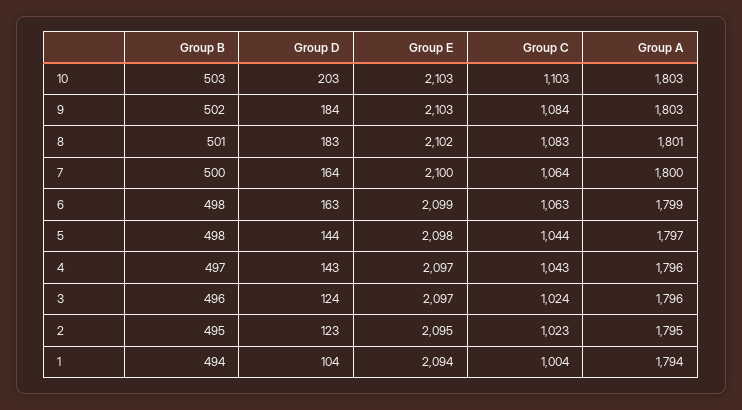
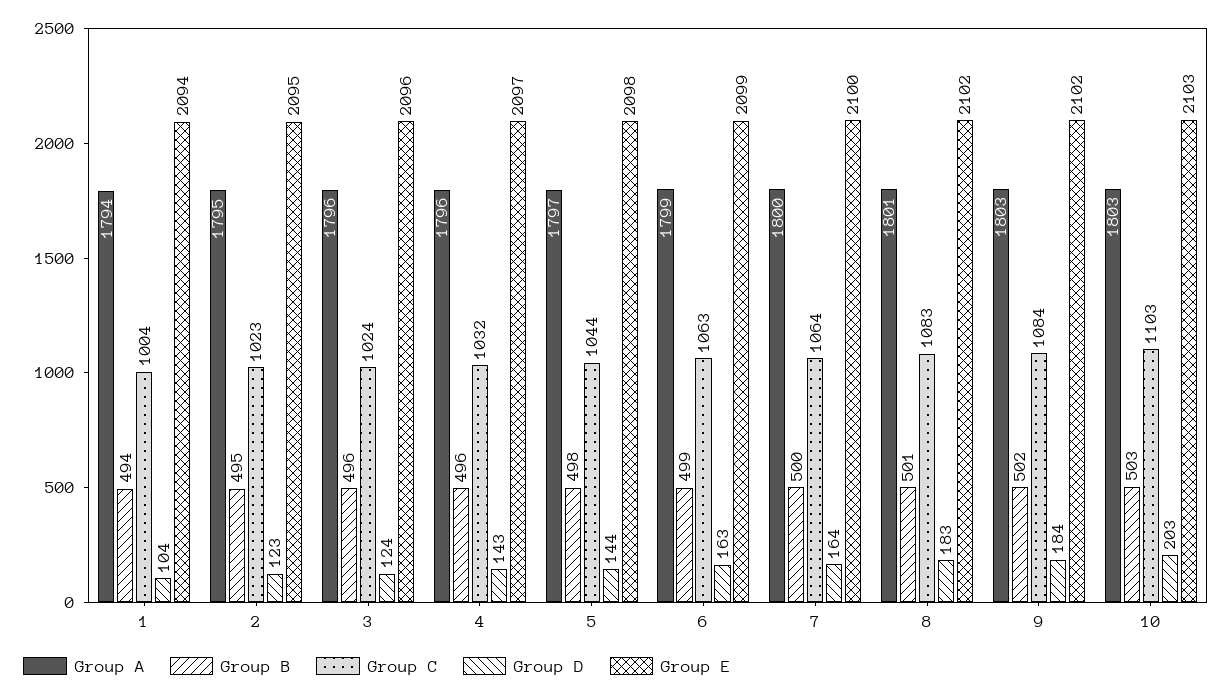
  {
    "Group B": {
      "10": 503,
      "9": 502,
      "8": 501,
      "7": 500,
-     "6": 498,
+     "6": 499,
      "5": 498,
-     "4": 497,
+     "4": 496,
      "3": 496,
      "2": 495,
      "1": 494
    },
    "Group D": {
      "10": 203,
      "9": 184,
      "8": 183,
      "7": 164,
      "6": 163,
      "5": 144,
      "4": 143,
      "3": 124,
      "2": 123,
      "1": 104
    },
    "Group E": {
      "10": 2103,
-     "9": 2103,
+     "9": 2102,
      "8": 2102,
      "7": 2100,
      "6": 2099,
      "5": 2098,
      "4": 2097,
-     "3": 2097,
+     "3": 2096,
      "2": 2095,
      "1": 2094
    },
    "Group C": {
      "10": 1103,
      "9": 1084,
      "8": 1083,
      "7": 1064,
      "6": 1063,
      "5": 1044,
-     "4": 1043,
+     "4": 1032,
      "3": 1024,
      "2": 1023,
      "1": 1004
    },
    "Group A": {
      "10": 1803,
      "9": 1803,
      "8": 1801,
      "7": 1800,
      "6": 1799,
      "5": 1797,
      "4": 1796,
      "3": 1796,
      "2": 1795,
      "1": 1794
    }
  }

